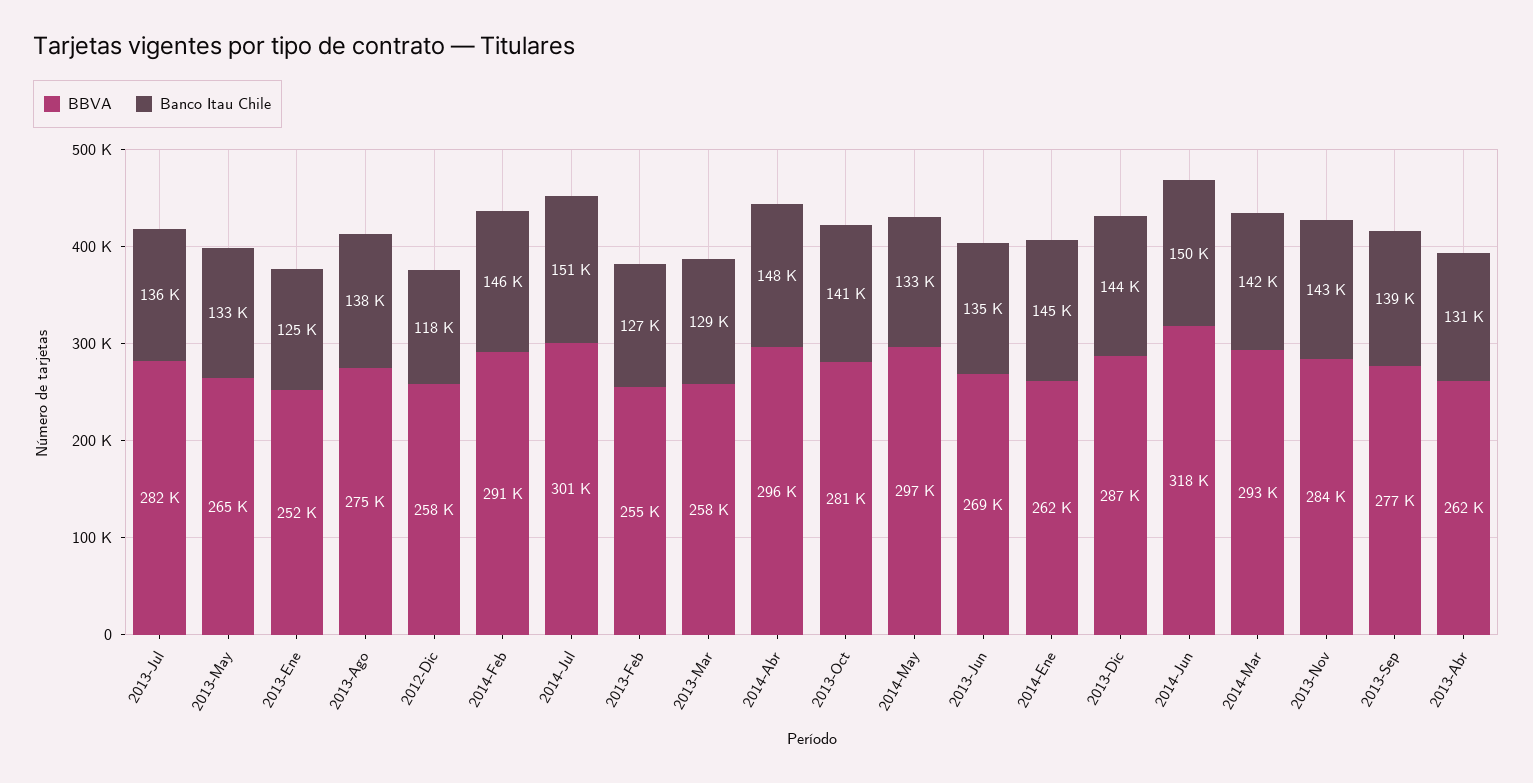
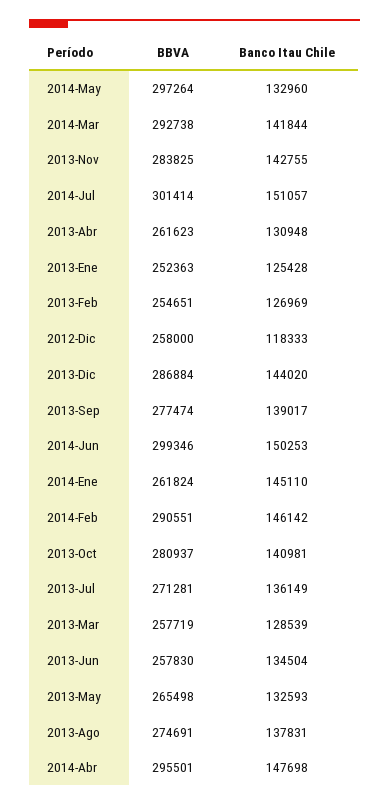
  {
    "BBVA": {
-     "2013-Jul": 282000,
+     "2013-Jul": 271281,
      "2013-May": 265498,
      "2013-Ene": 252363,
      "2013-Ago": 274691,
      "2012-Dic": 258000,
      "2014-Feb": 290551,
      "2014-Jul": 301414,
      "2013-Feb": 254651,
      "2013-Mar": 257719,
      "2014-Abr": 295501,
      "2013-Oct": 280937,
      "2014-May": 297264,
-     "2013-Jun": 269000,
+     "2013-Jun": 257830,
      "2014-Ene": 261824,
      "2013-Dic": 286884,
-     "2014-Jun": 318000,
+     "2014-Jun": 299346,
      "2014-Mar": 292738,
      "2013-Nov": 283825,
      "2013-Sep": 277474,
      "2013-Abr": 261623
    },
    "Banco Itau Chile": {
      "2013-Jul": 136149,
      "2013-May": 132593,
      "2013-Ene": 125428,
      "2013-Ago": 137831,
      "2012-Dic": 118333,
      "2014-Feb": 146142,
      "2014-Jul": 151057,
      "2013-Feb": 126969,
      "2013-Mar": 128539,
      "2014-Abr": 147698,
      "2013-Oct": 140981,
      "2014-May": 132960,
      "2013-Jun": 134504,
      "2014-Ene": 145110,
      "2013-Dic": 144020,
      "2014-Jun": 150253,
      "2014-Mar": 141844,
      "2013-Nov": 142755,
      "2013-Sep": 139017,
      "2013-Abr": 130948
    }
  }

